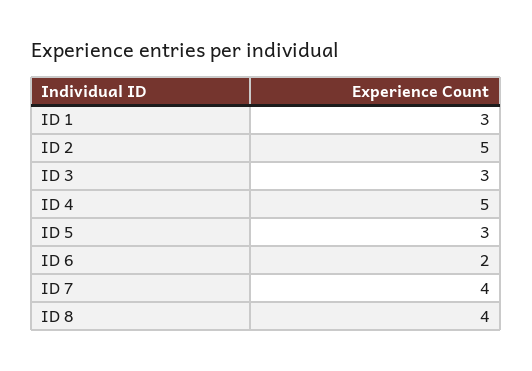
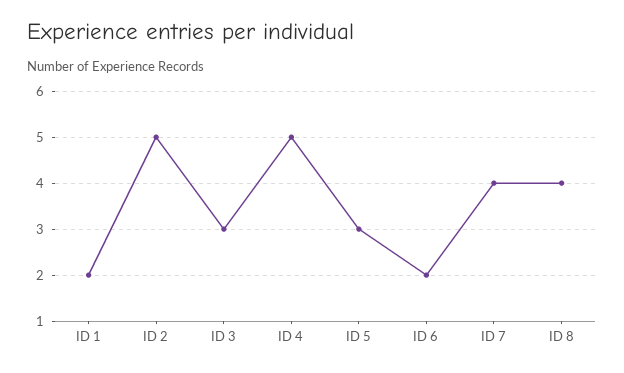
  {
-   "ID 1": 3,
+   "ID 1": 2,
    "ID 2": 5,
    "ID 3": 3,
    "ID 4": 5,
    "ID 5": 3,
    "ID 6": 2,
    "ID 7": 4,
    "ID 8": 4
  }

